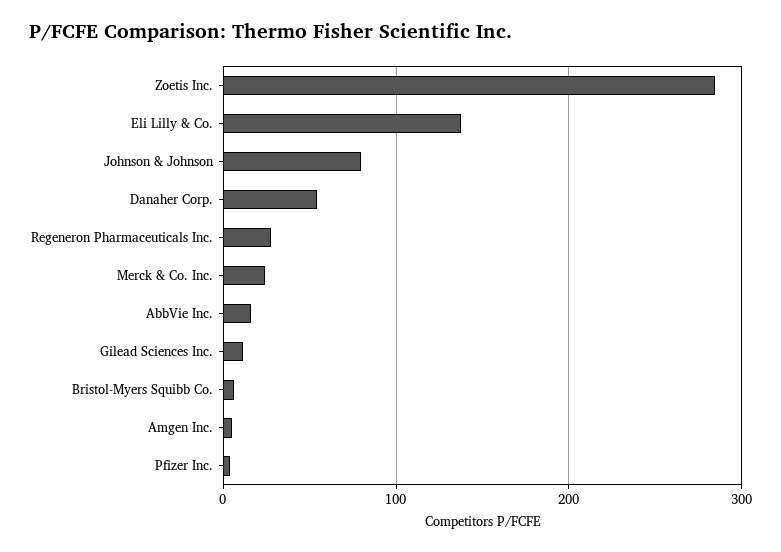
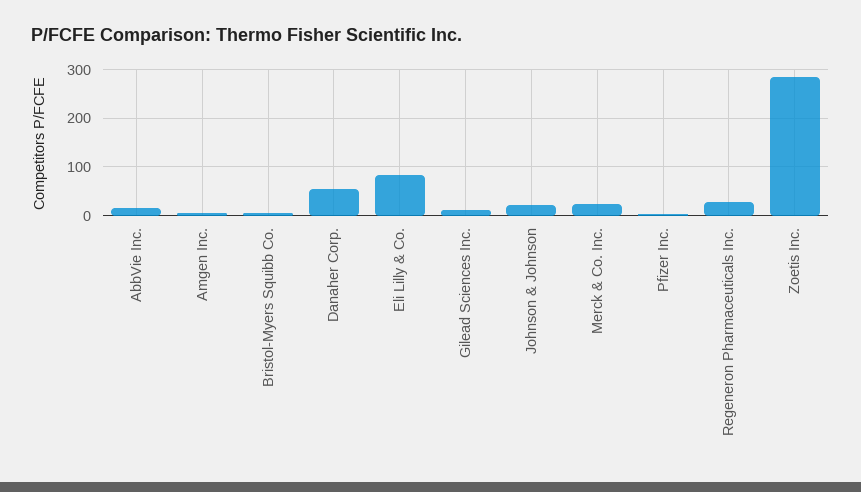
  {
    "Zoetis Inc.": 280,
-   "Eli Lilly & Co.": 140,
+   "Eli Lilly & Co.": 80,
-   "Johnson & Johnson": 80,
+   "Johnson & Johnson": 20,
    "Danaher Corp.": 50,
    "Regeneron Pharmaceuticals Inc.": 30,
    "Merck & Co. Inc.": 20,
    "AbbVie Inc.": 20,
    "Gilead Sciences Inc.": 10,
    "Bristol-Myers Squibb Co.": 10,
    "Amgen Inc.": 0,
    "Pfizer Inc.": 0
  }

